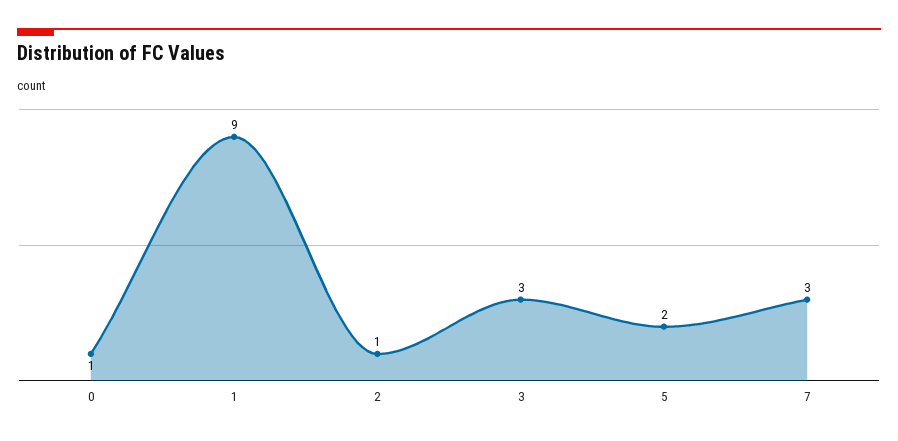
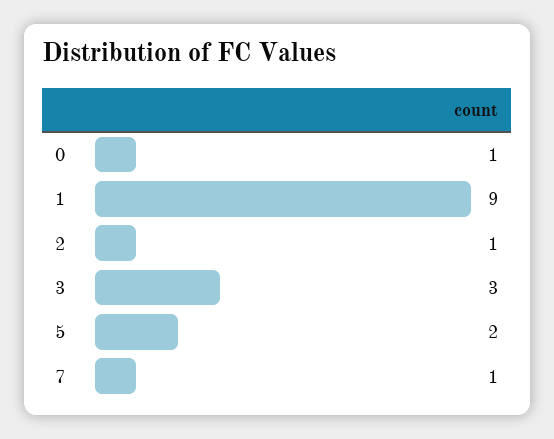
  {
    "0": 1,
    "1": 9,
    "2": 1,
    "3": 3,
    "5": 2,
-   "7": 3
+   "7": 1
  }

